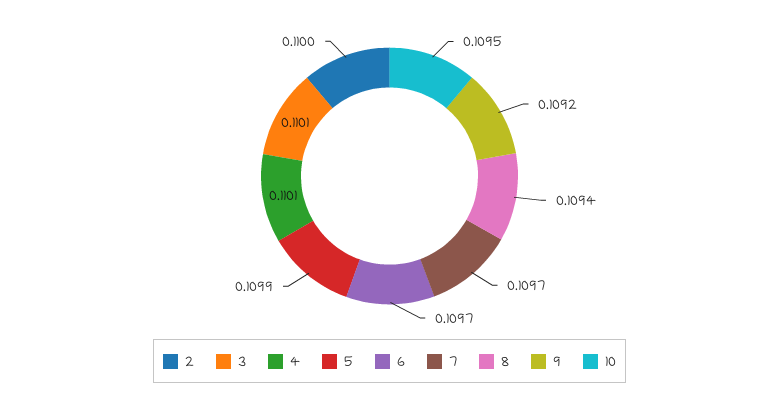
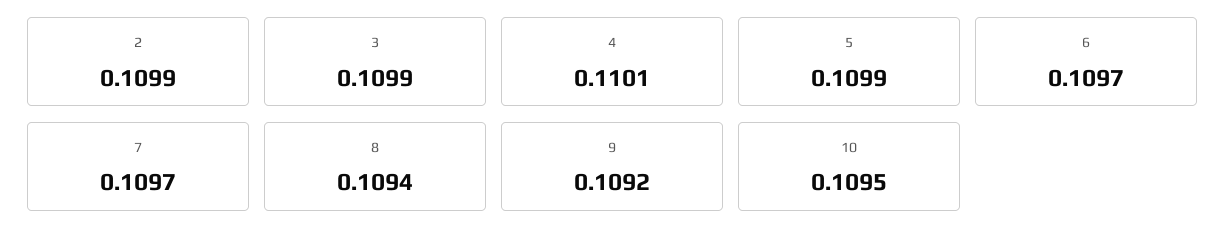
  {
-   "2": 0.11,
+   "2": 0.1099,
-   "3": 0.1101,
+   "3": 0.1099,
    "4": 0.1101,
    "5": 0.1099,
    "6": 0.1097,
    "7": 0.1097,
    "8": 0.1094,
    "9": 0.1092,
    "10": 0.1095
  }

